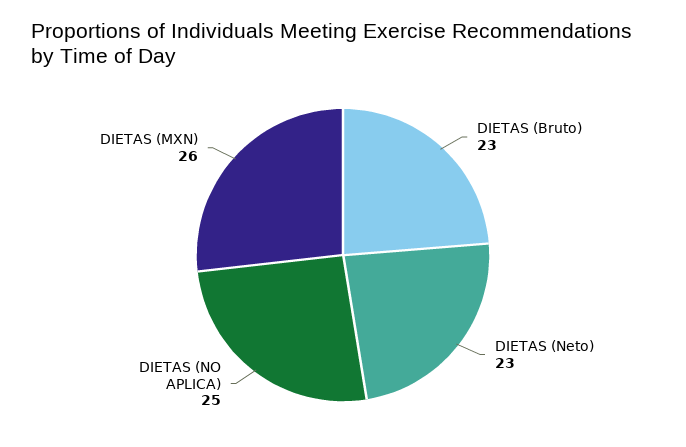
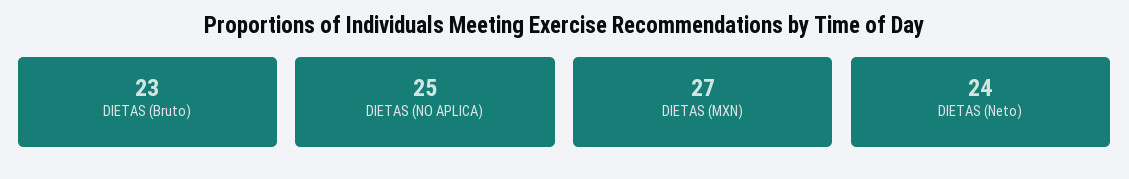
  {
    "DIETAS (Bruto)": 23,
-   "DIETAS (Neto)": 23,
+   "DIETAS (Neto)": 24,
    "DIETAS (NO APLICA)": 25,
-   "DIETAS (MXN)": 26
+   "DIETAS (MXN)": 27
  }

